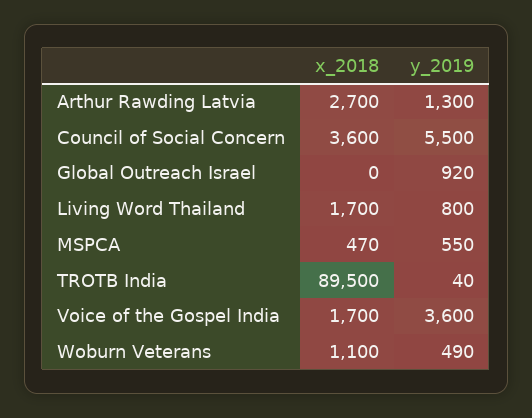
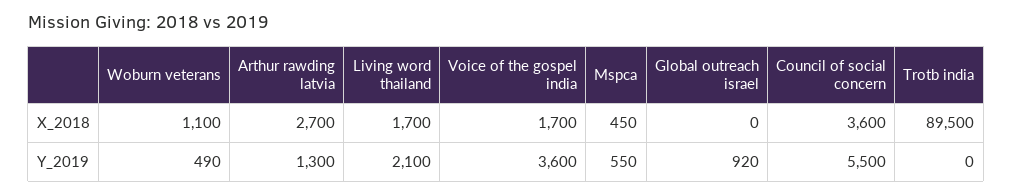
  {
    "x_2018": {
      "Arthur Rawding Latvia": 2700,
      "Council of Social Concern": 3600,
      "Global Outreach Israel": 0,
      "Living Word Thailand": 1700,
-     "MSPCA": 470,
+     "MSPCA": 450,
      "TROTB India": 89500,
      "Voice of the Gospel India": 1700,
      "Woburn Veterans": 1100
    },
    "y_2019": {
      "Arthur Rawding Latvia": 1300,
      "Council of Social Concern": 5500,
      "Global Outreach Israel": 920,
-     "Living Word Thailand": 800,
+     "Living Word Thailand": 2100,
      "MSPCA": 550,
-     "TROTB India": 40,
+     "TROTB India": 0,
      "Voice of the Gospel India": 3600,
      "Woburn Veterans": 490
    }
  }

